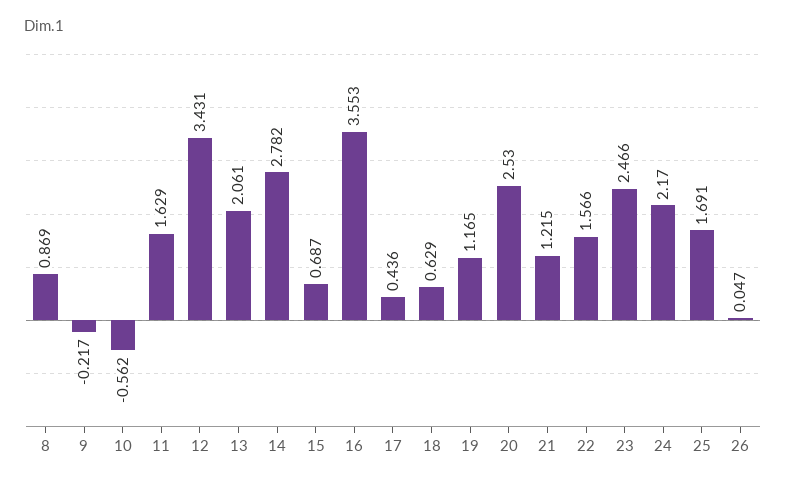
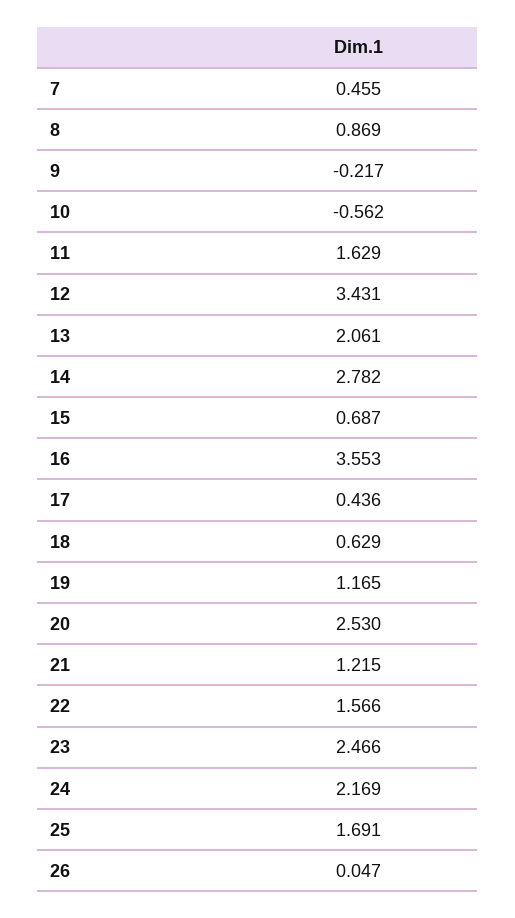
  {
    "8": 0.869,
    "9": -0.217,
    "10": -0.562,
    "11": 1.629,
    "12": 3.431,
    "13": 2.061,
    "14": 2.782,
    "15": 0.687,
    "16": 3.553,
    "17": 0.436,
    "18": 0.629,
    "19": 1.165,
    "20": 2.53,
    "21": 1.215,
    "22": 1.566,
    "23": 2.466,
-   "24": 2.17,
+   "24": 2.169,
    "25": 1.691,
-   "26": 0.047
+   "26": 0.047,
+   "7": 0.455
  }

